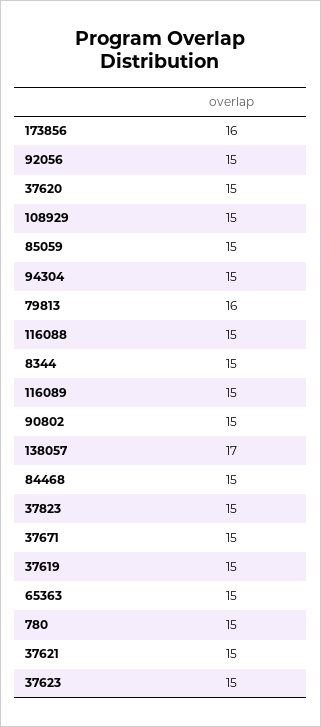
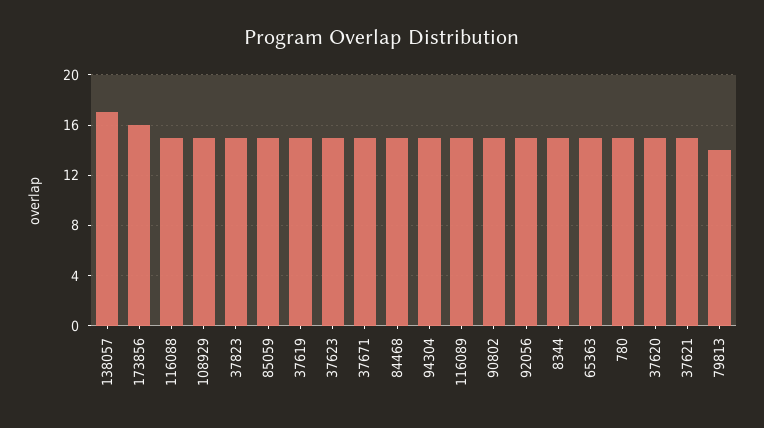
  {
    "173856": 16,
    "92056": 15,
    "37620": 15,
    "108929": 15,
    "85059": 15,
    "94304": 15,
-   "79813": 16,
+   "79813": 14,
    "116088": 15,
    "8344": 15,
    "116089": 15,
    "90802": 15,
    "138057": 17,
    "84468": 15,
    "37823": 15,
    "37671": 15,
    "37619": 15,
    "65363": 15,
    "780": 15,
    "37621": 15,
    "37623": 15
  }

